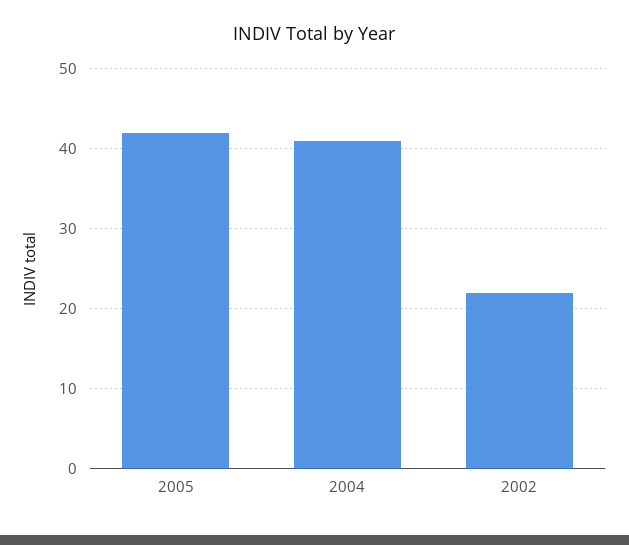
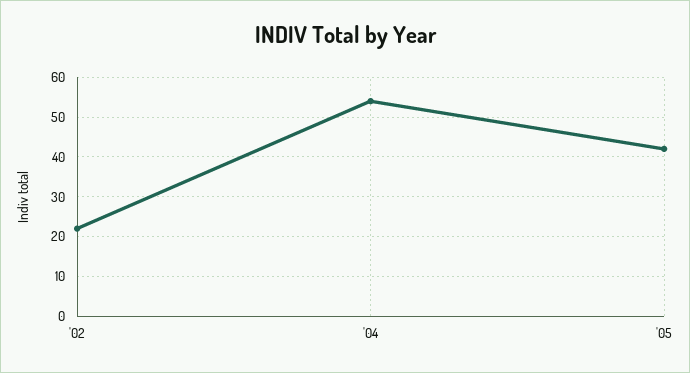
  {
    "2005": 42,
-   "2004": 41,
+   "2004": 55,
    "2002": 22
  }

